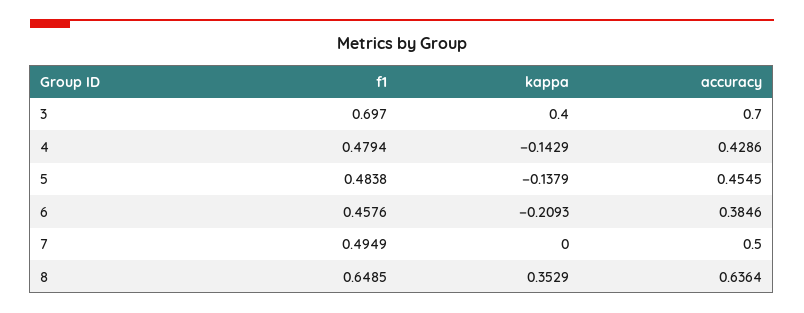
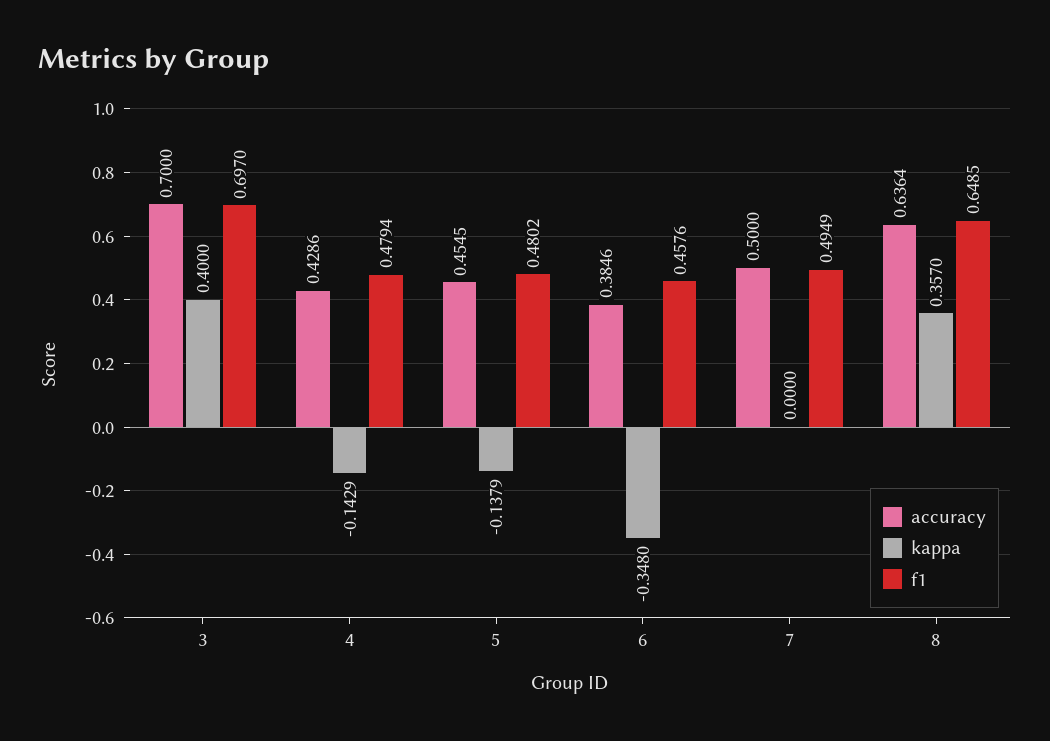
  {
    "f1": {
      "3": 0.697,
      "4": 0.4794,
-     "5": 0.4838,
+     "5": 0.4802,
      "6": 0.4576,
      "7": 0.4949,
      "8": 0.6485
    },
    "kappa": {
      "3": 0.4,
      "4": -0.1429,
      "5": -0.1379,
-     "6": -0.2093,
+     "6": -0.348,
      "7": 0,
-     "8": 0.3529
+     "8": 0.357
    },
    "accuracy": {
      "3": 0.7,
      "4": 0.4286,
      "5": 0.4545,
      "6": 0.3846,
      "7": 0.5,
      "8": 0.6364
    }
  }

